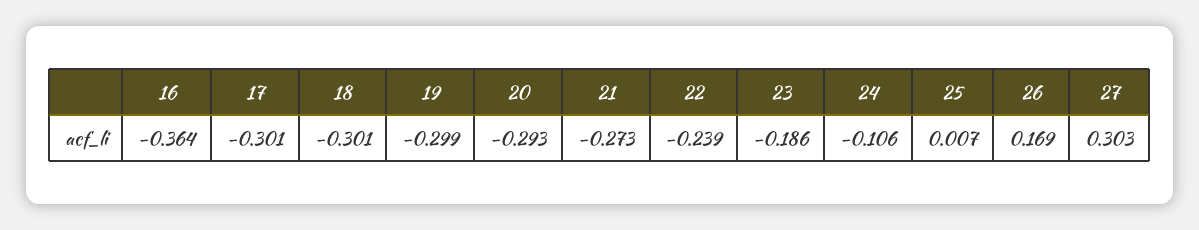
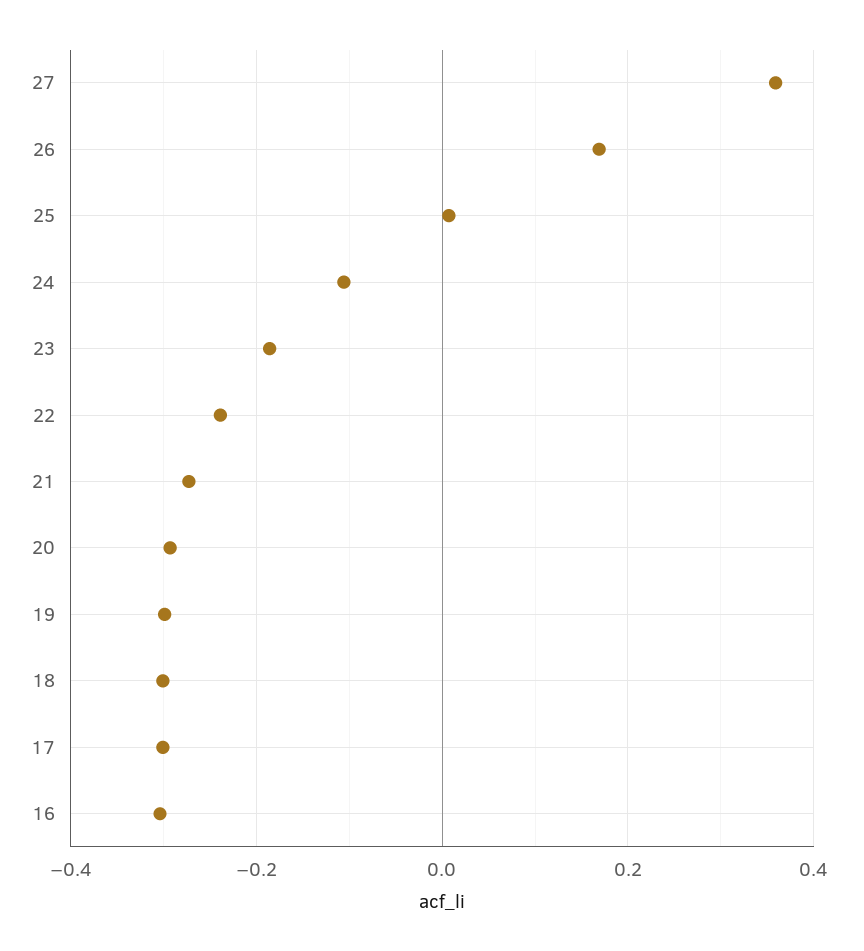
  {
-   "16": -0.364,
+   "16": -0.3,
    "17": -0.301,
    "18": -0.301,
    "19": -0.299,
    "20": -0.293,
    "21": -0.273,
    "22": -0.239,
    "23": -0.186,
    "24": -0.106,
    "25": 0.007,
    "26": 0.169,
-   "27": 0.303
+   "27": 0.36
  }

